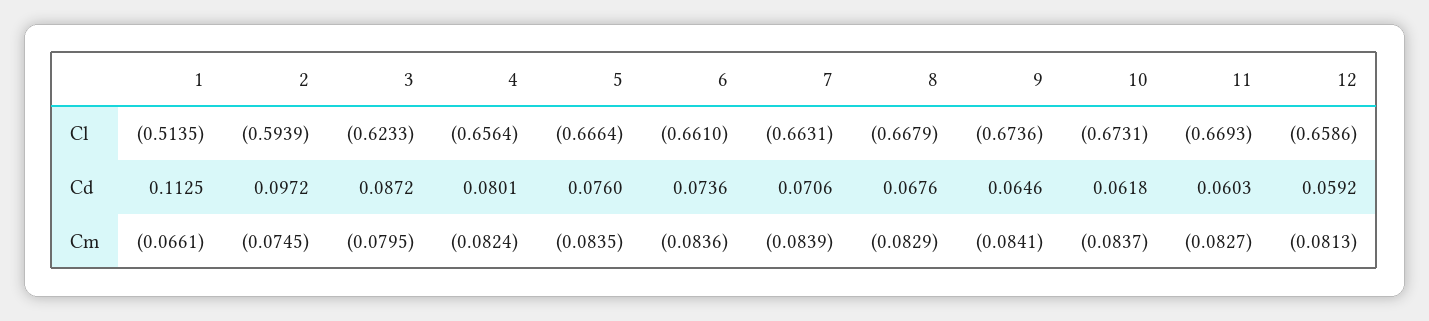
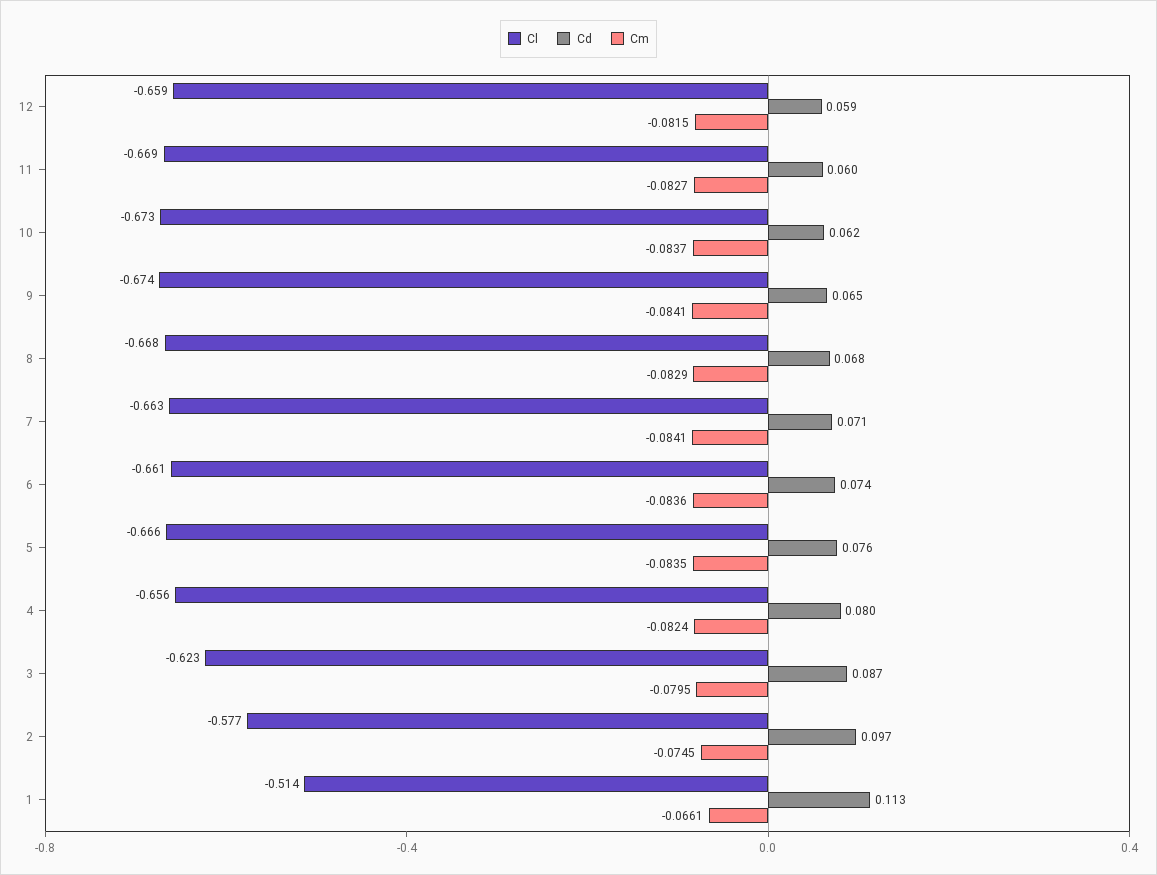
  {
    "Cl": {
      "1": -0.5135,
-     "2": -0.5939,
+     "2": -0.577,
      "3": -0.6233,
      "4": -0.6564,
      "5": -0.6664,
      "6": -0.661,
      "7": -0.6631,
      "8": -0.6679,
      "9": -0.6736,
      "10": -0.6731,
      "11": -0.6693,
      "12": -0.6586
    },
    "Cd": {
      "1": 0.1125,
      "2": 0.0972,
      "3": 0.0872,
      "4": 0.0801,
      "5": 0.076,
      "6": 0.0736,
      "7": 0.0706,
      "8": 0.0676,
      "9": 0.0646,
      "10": 0.0618,
      "11": 0.0603,
      "12": 0.0592
    },
    "Cm": {
      "1": -0.0661,
      "2": -0.0745,
      "3": -0.0795,
      "4": -0.0824,
      "5": -0.0835,
      "6": -0.0836,
-     "7": -0.0839,
+     "7": -0.0841,
      "8": -0.0829,
      "9": -0.0841,
      "10": -0.0837,
      "11": -0.0827,
-     "12": -0.0813
+     "12": -0.0815
    }
  }

